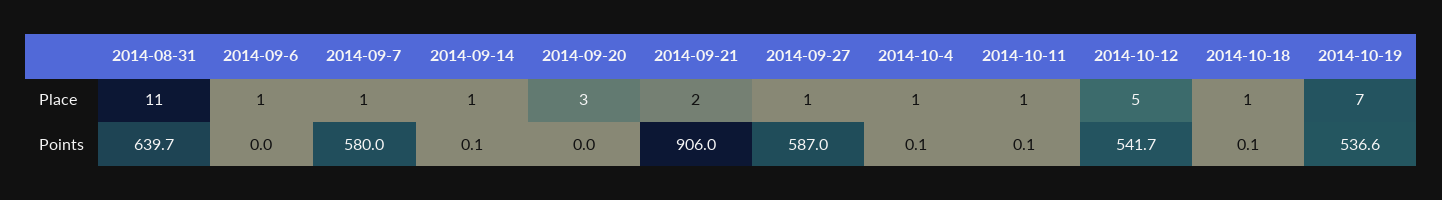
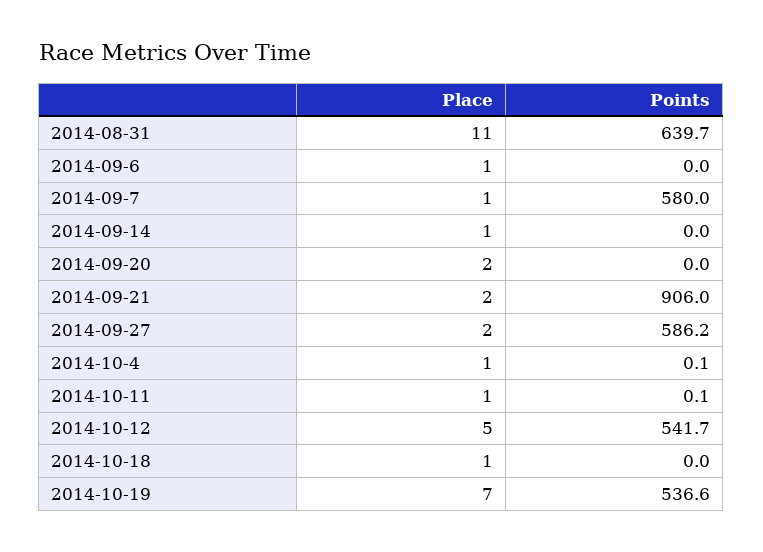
  {
    "2014-08-31": {
      "Place": 11,
      "Points": 639.7
    },
    "2014-09-6": {
      "Place": 1,
      "Points": 0
    },
    "2014-09-7": {
      "Place": 1,
      "Points": 580
    },
    "2014-09-14": {
      "Place": 1,
-     "Points": 0.1
+     "Points": 0
    },
    "2014-09-20": {
-     "Place": 3,
+     "Place": 2,
      "Points": 0
    },
    "2014-09-21": {
      "Place": 2,
      "Points": 906
    },
    "2014-09-27": {
-     "Place": 1,
+     "Place": 2,
-     "Points": 587
+     "Points": 586.2
    },
    "2014-10-4": {
      "Place": 1,
      "Points": 0.1
    },
    "2014-10-11": {
      "Place": 1,
      "Points": 0.1
    },
    "2014-10-12": {
      "Place": 5,
      "Points": 541.7
    },
    "2014-10-18": {
      "Place": 1,
-     "Points": 0.1
+     "Points": 0
    },
    "2014-10-19": {
      "Place": 7,
      "Points": 536.6
    }
  }

